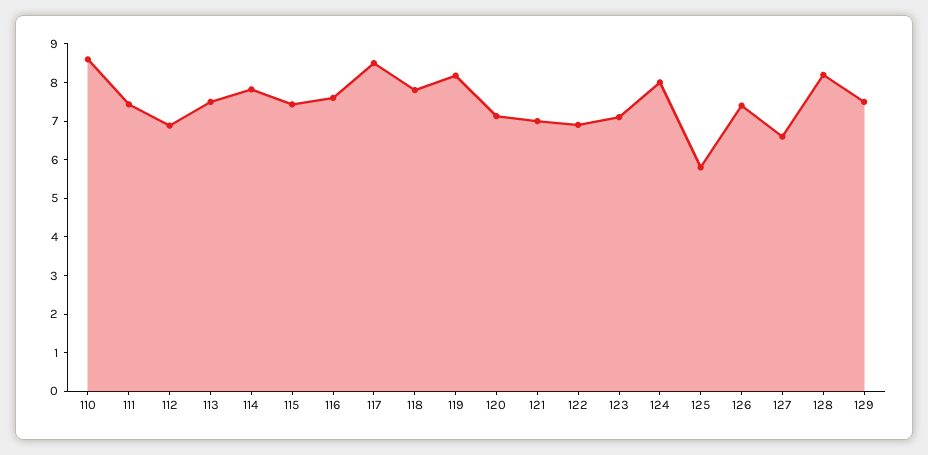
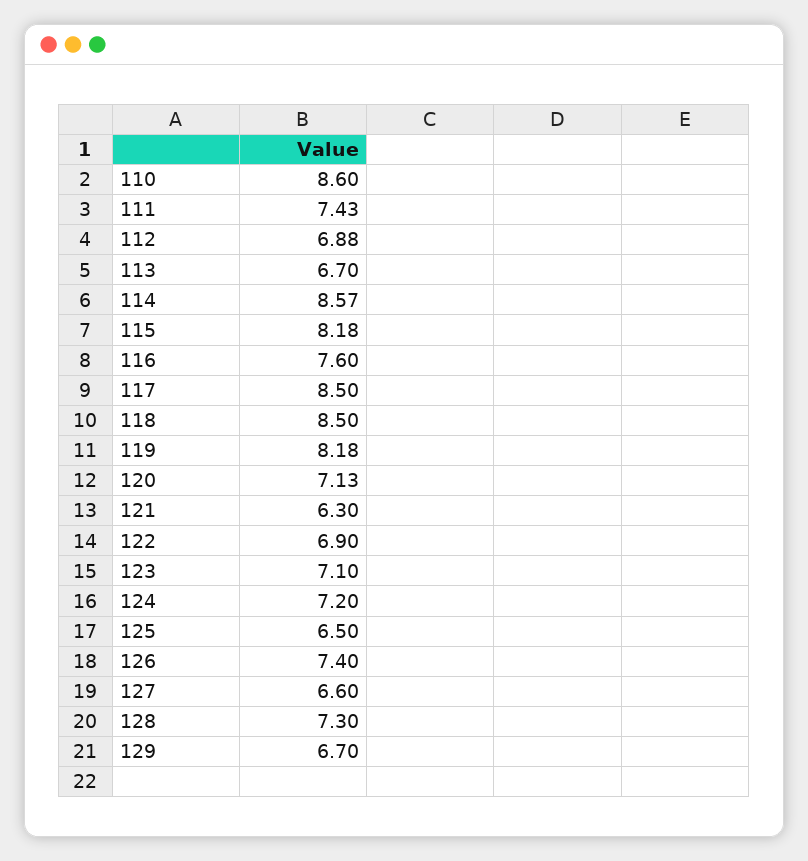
  {
    "110": 8.6,
    "111": 7.43,
    "112": 6.88,
-   "113": 7.5,
+   "113": 6.7,
-   "114": 7.75,
+   "114": 8.57,
-   "115": 7.5,
+   "115": 8.18,
    "116": 7.6,
    "117": 8.5,
-   "118": 7.75,
+   "118": 8.5,
    "119": 8.18,
    "120": 7.13,
-   "121": 7,
+   "121": 6.3,
    "122": 6.9,
    "123": 7.1,
-   "124": 8,
+   "124": 7.2,
-   "125": 5.75,
+   "125": 6.5,
    "126": 7.4,
    "127": 6.6,
-   "128": 8.25,
+   "128": 7.3,
-   "129": 7.5
+   "129": 6.7
  }

